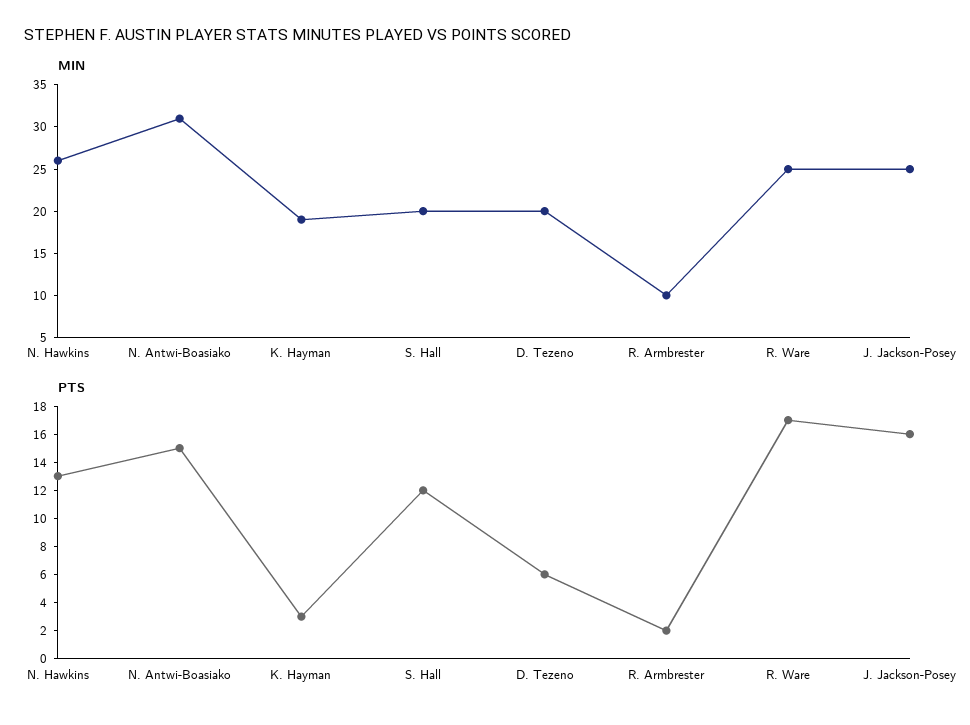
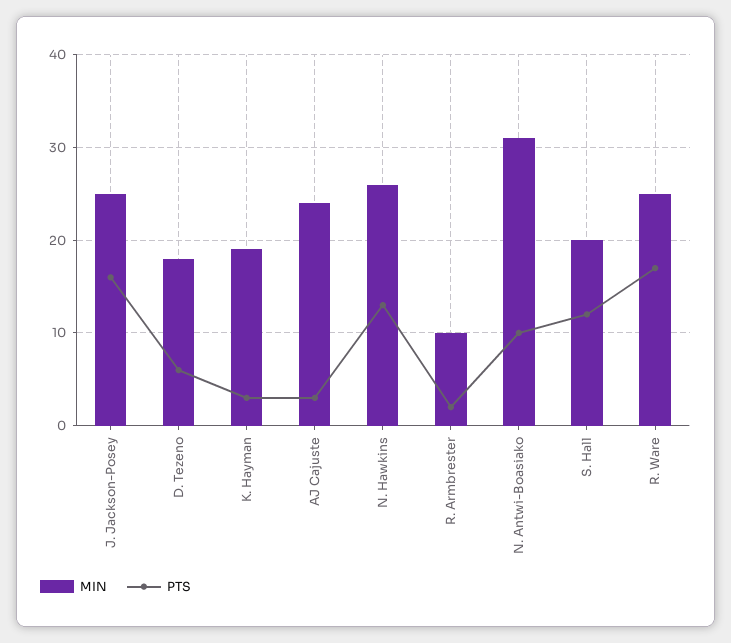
  {
    "MIN": {
      "N. Hawkins": 26,
      "N. Antwi-Boasiako": 31,
      "K. Hayman": 19,
      "S. Hall": 20,
-     "D. Tezeno": 20,
+     "D. Tezeno": 18,
      "R. Armbrester": 10,
      "R. Ware": 25,
-     "J. Jackson-Posey": 25
+     "J. Jackson-Posey": 25,
+     "AJ Cajuste": 24
    },
    "PTS": {
      "N. Hawkins": 13,
-     "N. Antwi-Boasiako": 15,
+     "N. Antwi-Boasiako": 10,
      "K. Hayman": 3,
      "S. Hall": 12,
      "D. Tezeno": 6,
      "R. Armbrester": 2,
      "R. Ware": 17,
-     "J. Jackson-Posey": 16
+     "J. Jackson-Posey": 16,
+     "AJ Cajuste": 3
    }
  }

